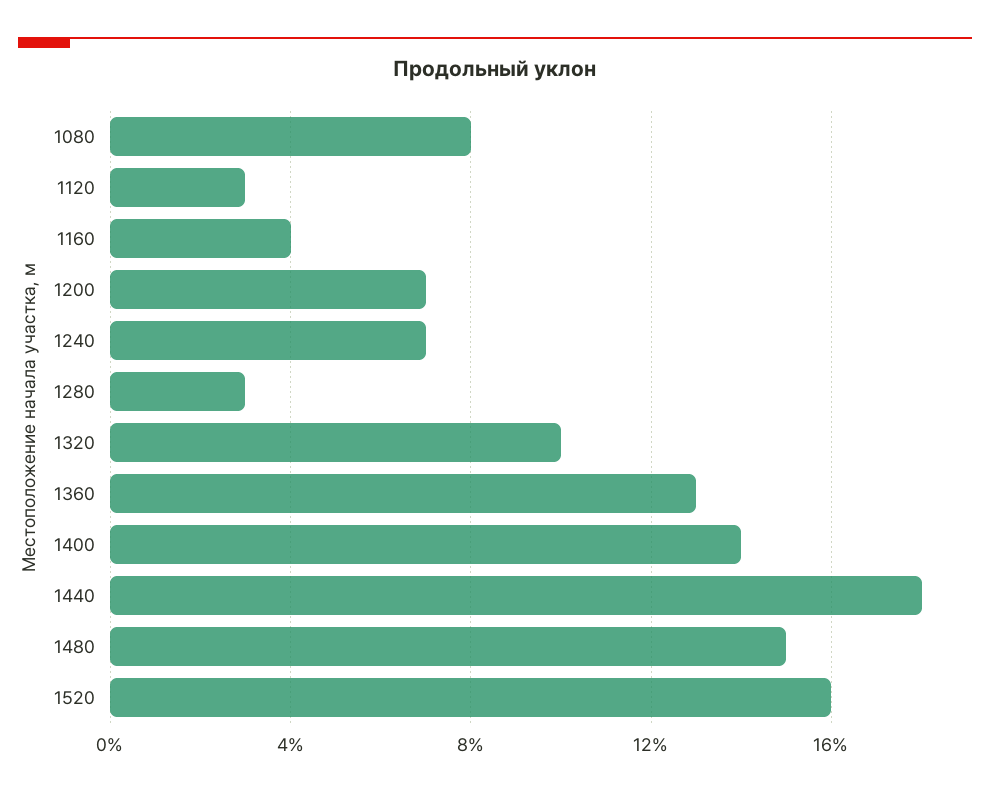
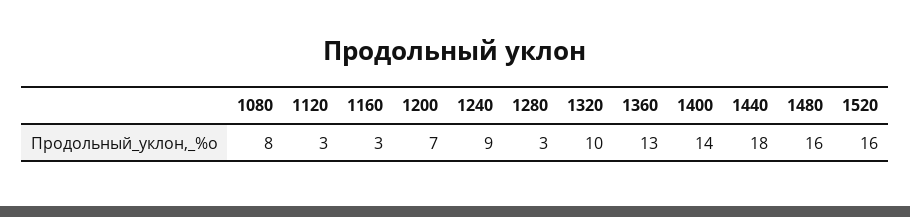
  {
    "1080": 8,
    "1120": 3,
-   "1160": 4,
+   "1160": 3,
    "1200": 7,
-   "1240": 7,
+   "1240": 9,
    "1280": 3,
    "1320": 10,
    "1360": 13,
    "1400": 14,
    "1440": 18,
-   "1480": 15,
+   "1480": 16,
    "1520": 16
  }

